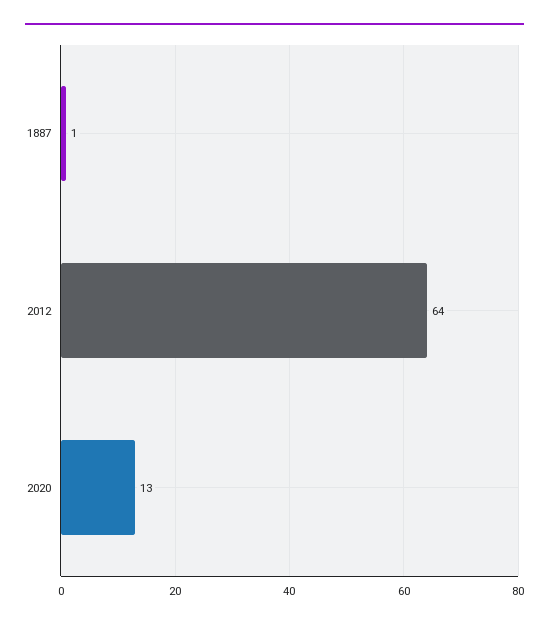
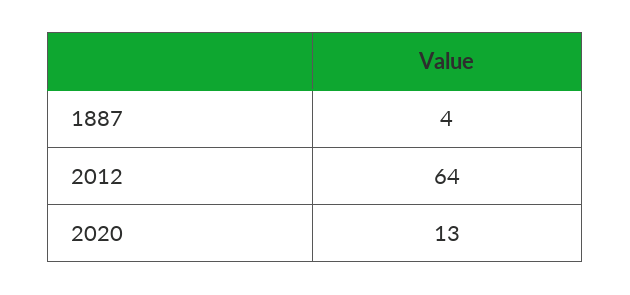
  {
-   "1887": 1,
+   "1887": 4,
    "2012": 64,
    "2020": 13
  }

